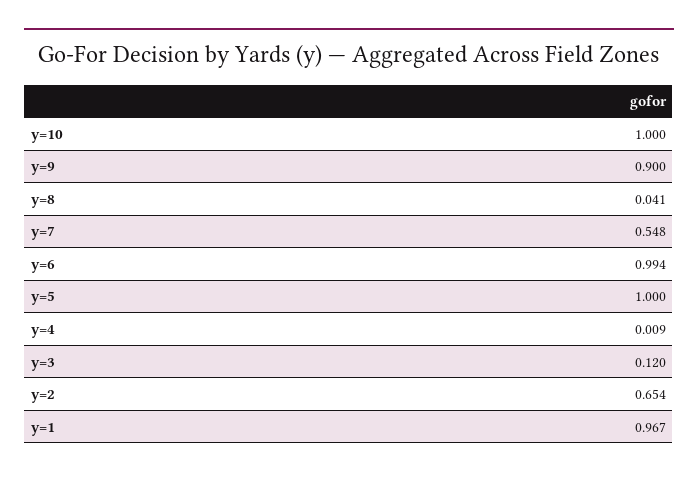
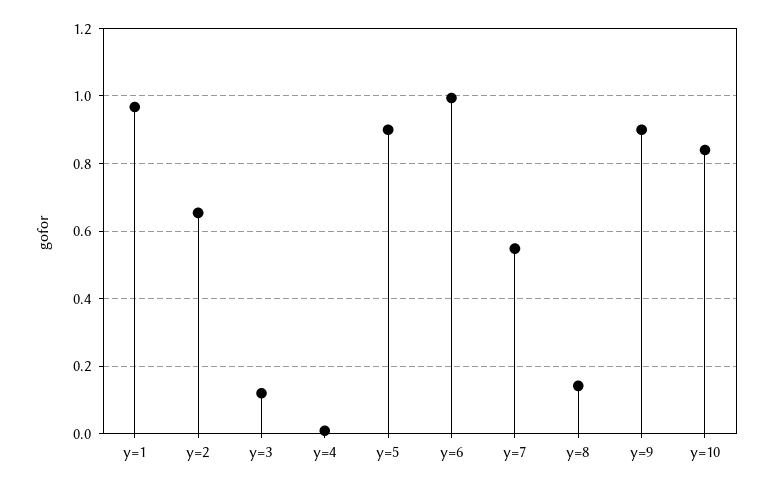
  {
-   "y=10": 1,
+   "y=10": 0.84,
    "y=9": 0.9,
-   "y=8": 0.041,
+   "y=8": 0.14,
    "y=7": 0.548,
    "y=6": 0.994,
-   "y=5": 1,
+   "y=5": 0.9,
    "y=4": 0.009,
    "y=3": 0.12,
    "y=2": 0.654,
    "y=1": 0.967
  }

